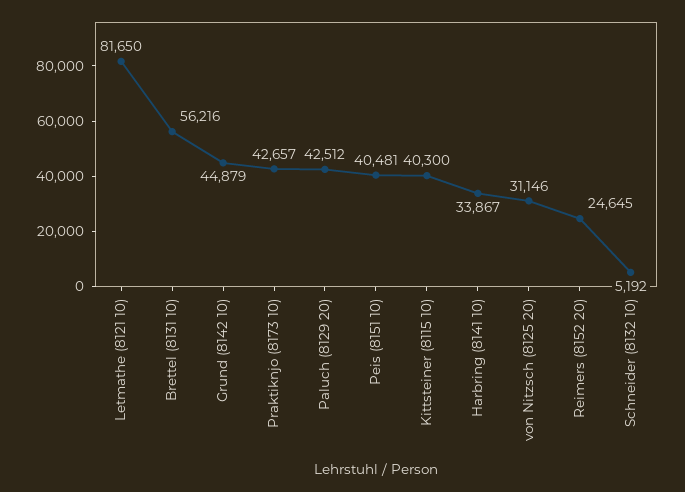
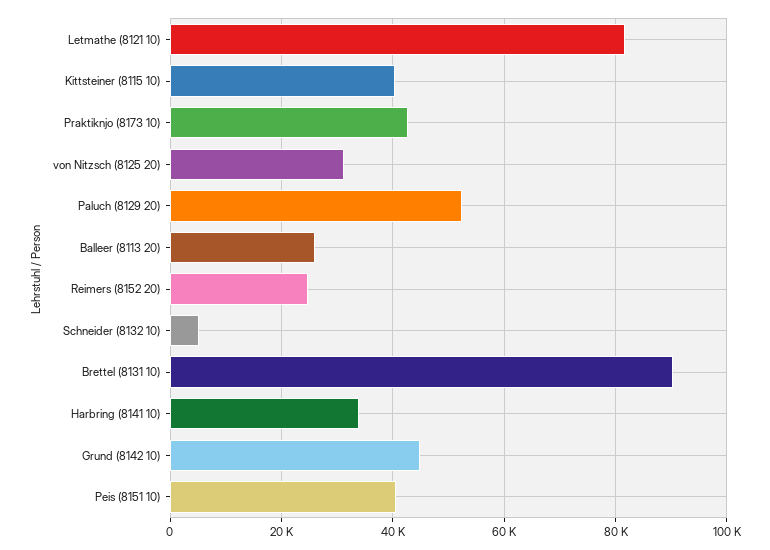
  {
    "Letmathe (8121 10)": 81650,
-   "Brettel (8131 10)": 56216,
+   "Brettel (8131 10)": 90000,
    "Grund (8142 10)": 44879,
    "Praktiknjo (8173 10)": 42657,
-   "Paluch (8129 20)": 42512,
+   "Paluch (8129 20)": 52000,
    "Peis (8151 10)": 40481,
    "Kittsteiner (8115 10)": 40300,
    "Harbring (8141 10)": 33867,
    "von Nitzsch (8125 20)": 31146,
    "Reimers (8152 20)": 24645,
-   "Schneider (8132 10)": 5192
+   "Schneider (8132 10)": 5192,
+   "Balleer (8113 20)": 26000
  }

